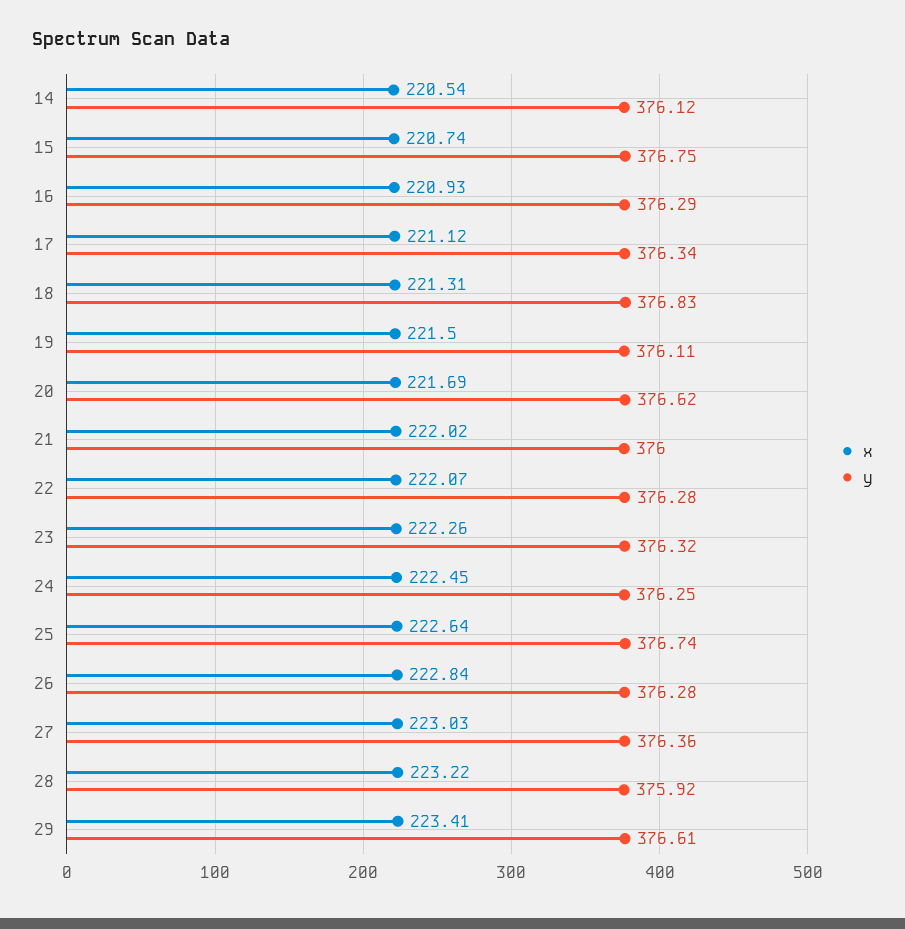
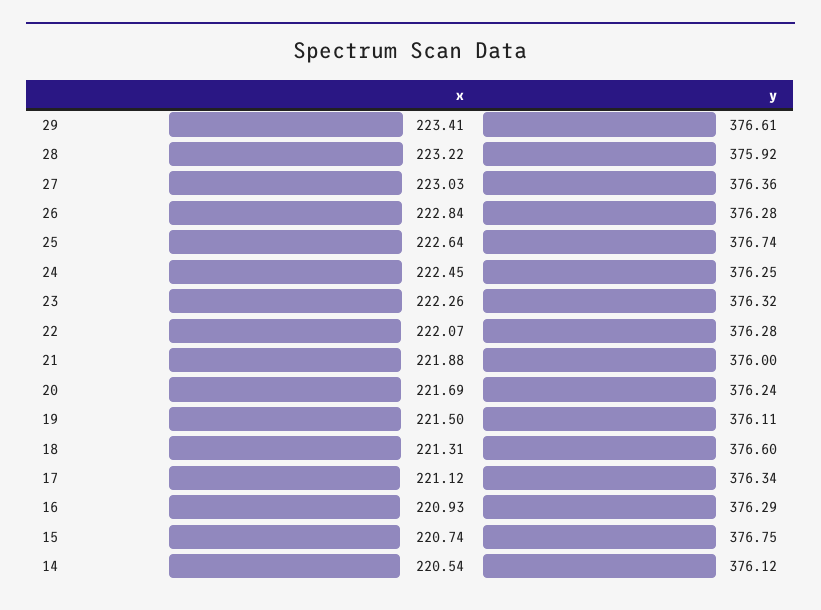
  {
    "x": {
      "14": 220.54,
      "15": 220.74,
      "16": 220.93,
      "17": 221.12,
      "18": 221.31,
      "19": 221.5,
      "20": 221.69,
-     "21": 222.02,
+     "21": 221.88,
      "22": 222.07,
      "23": 222.26,
      "24": 222.45,
      "25": 222.64,
      "26": 222.84,
      "27": 223.03,
      "28": 223.22,
      "29": 223.41
    },
    "y": {
      "14": 376.12,
      "15": 376.75,
      "16": 376.29,
      "17": 376.34,
-     "18": 376.83,
+     "18": 376.6,
      "19": 376.11,
-     "20": 376.62,
+     "20": 376.24,
      "21": 376,
      "22": 376.28,
      "23": 376.32,
      "24": 376.25,
      "25": 376.74,
      "26": 376.28,
      "27": 376.36,
      "28": 375.92,
      "29": 376.61
    }
  }

